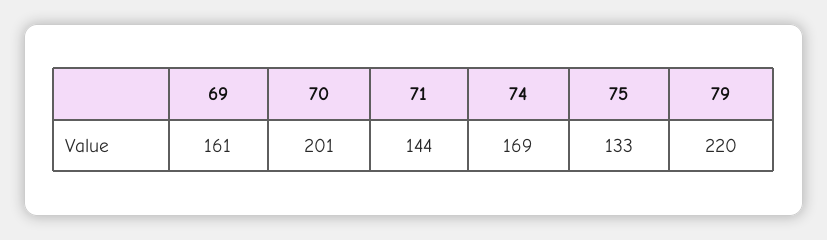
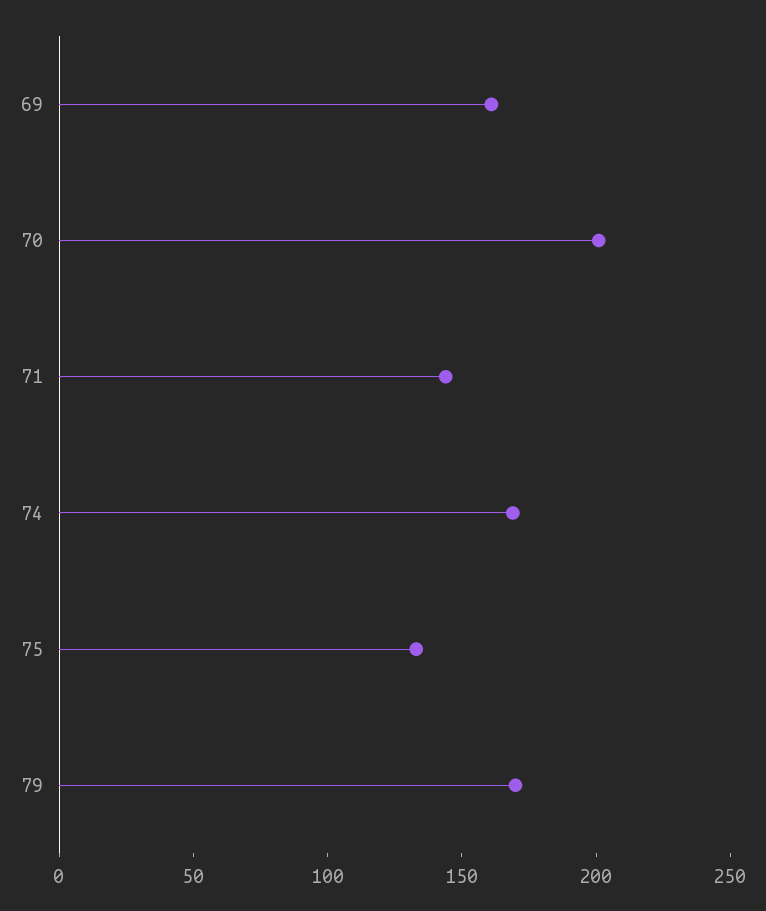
  {
    "69": 161,
    "70": 201,
    "71": 144,
    "74": 169,
    "75": 133,
-   "79": 220
+   "79": 170
  }

